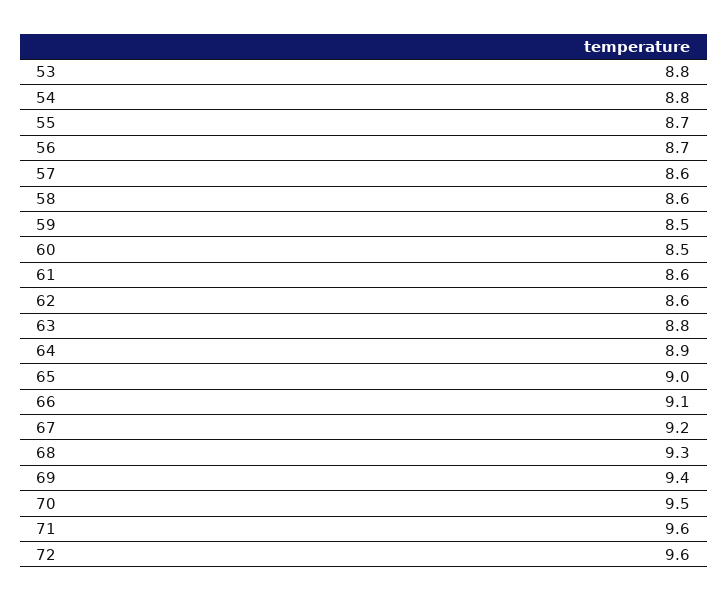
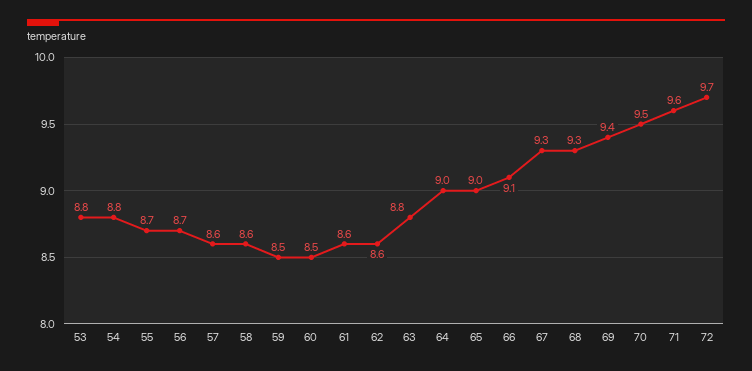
  {
    "53": 8.8,
    "54": 8.8,
    "55": 8.7,
    "56": 8.7,
    "57": 8.6,
    "58": 8.6,
    "59": 8.5,
    "60": 8.5,
    "61": 8.6,
    "62": 8.6,
    "63": 8.8,
-   "64": 8.9,
+   "64": 9,
    "65": 9,
    "66": 9.1,
-   "67": 9.2,
+   "67": 9.3,
    "68": 9.3,
    "69": 9.4,
    "70": 9.5,
    "71": 9.6,
-   "72": 9.6
+   "72": 9.7
  }

